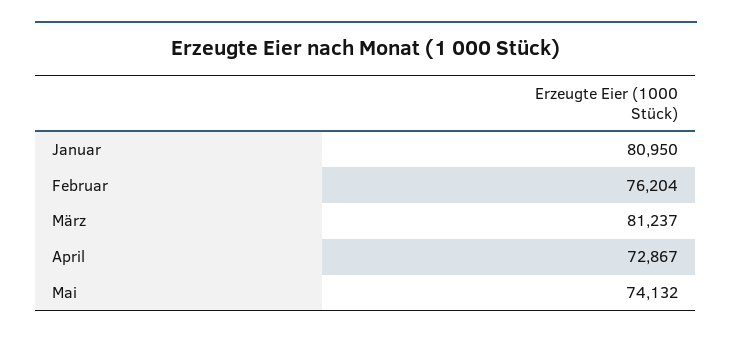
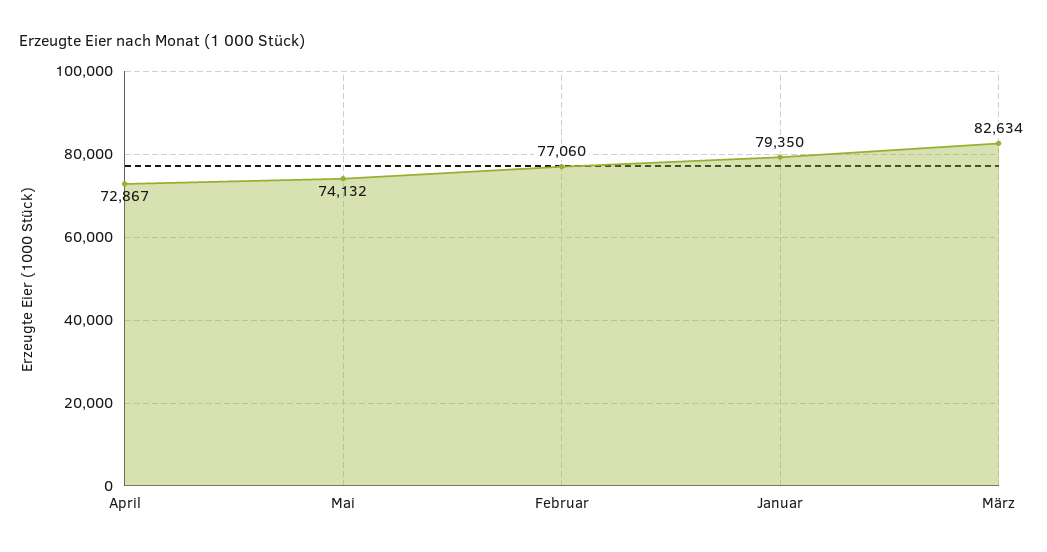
  {
-   "Januar": 80950,
+   "Januar": 79350,
-   "Februar": 76204,
+   "Februar": 77060,
-   "März": 81237,
+   "März": 82634,
    "April": 72867,
    "Mai": 74132
  }

